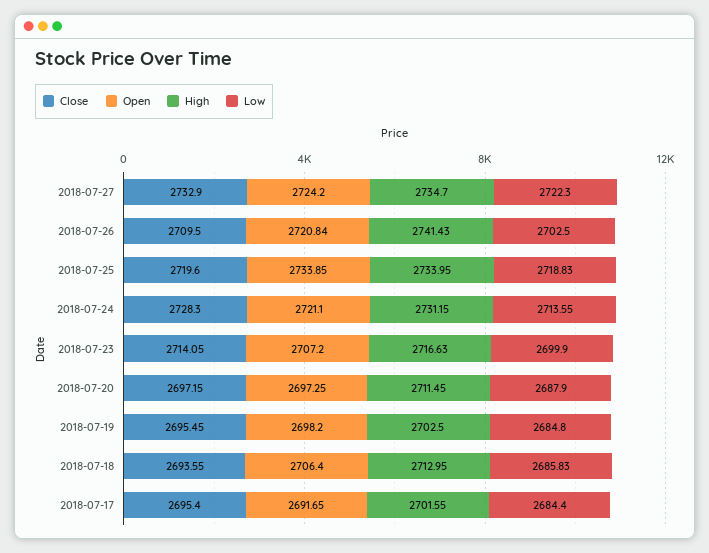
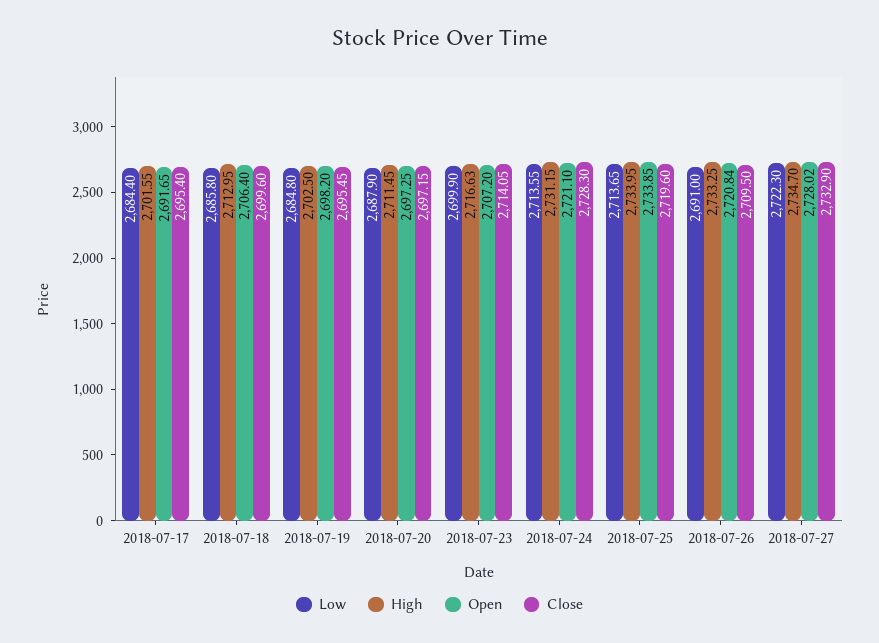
  {
    "Close": {
      "2018-07-27": 2732.9,
      "2018-07-26": 2709.5,
      "2018-07-25": 2719.6,
      "2018-07-24": 2728.3,
      "2018-07-23": 2714.05,
      "2018-07-20": 2697.15,
      "2018-07-19": 2695.45,
-     "2018-07-18": 2693.55,
+     "2018-07-18": 2699.6,
      "2018-07-17": 2695.4
    },
    "Open": {
-     "2018-07-27": 2724.2,
+     "2018-07-27": 2728.02,
      "2018-07-26": 2720.84,
      "2018-07-25": 2733.85,
      "2018-07-24": 2721.1,
      "2018-07-23": 2707.2,
      "2018-07-20": 2697.25,
      "2018-07-19": 2698.2,
      "2018-07-18": 2706.4,
      "2018-07-17": 2691.65
    },
    "High": {
      "2018-07-27": 2734.7,
-     "2018-07-26": 2741.43,
+     "2018-07-26": 2733.25,
      "2018-07-25": 2733.95,
      "2018-07-24": 2731.15,
      "2018-07-23": 2716.63,
      "2018-07-20": 2711.45,
      "2018-07-19": 2702.5,
      "2018-07-18": 2712.95,
      "2018-07-17": 2701.55
    },
    "Low": {
      "2018-07-27": 2722.3,
-     "2018-07-26": 2702.5,
+     "2018-07-26": 2691,
-     "2018-07-25": 2718.83,
+     "2018-07-25": 2713.65,
      "2018-07-24": 2713.55,
      "2018-07-23": 2699.9,
      "2018-07-20": 2687.9,
      "2018-07-19": 2684.8,
-     "2018-07-18": 2685.83,
+     "2018-07-18": 2685.8,
      "2018-07-17": 2684.4
    }
  }

